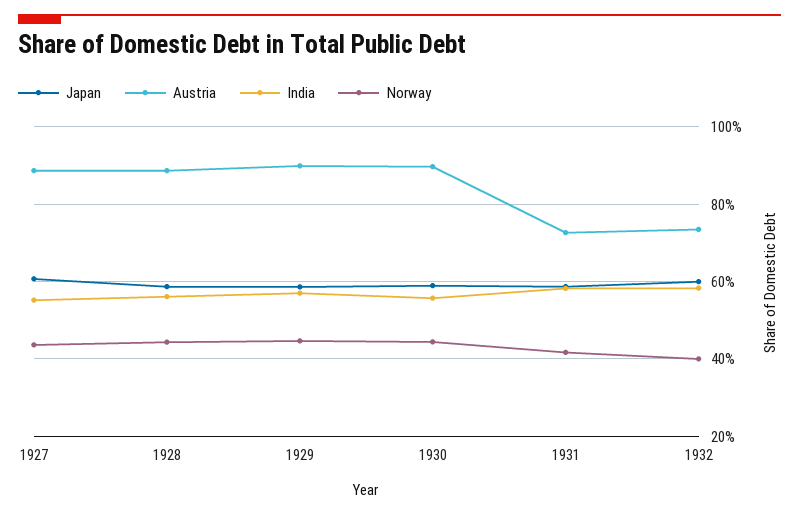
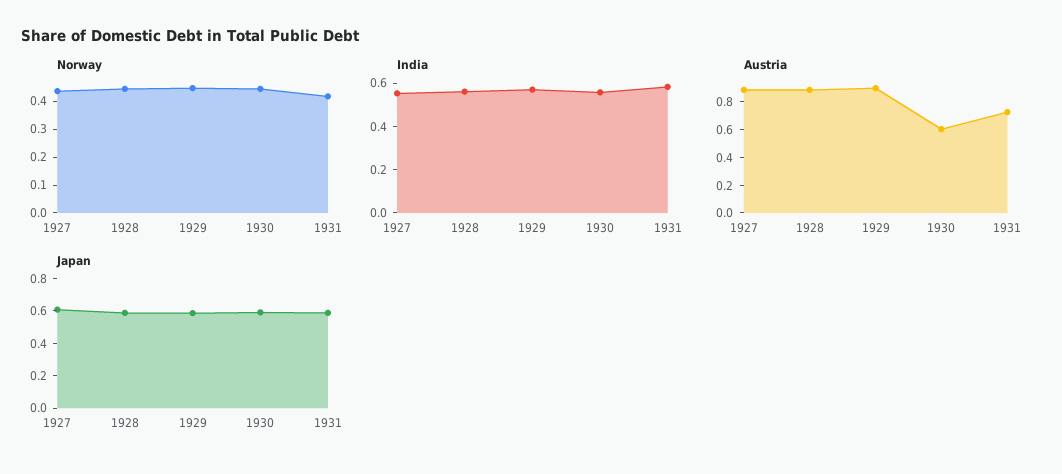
  {
    "Japan": {
      "1927": 0.6,
      "1928": 0.58,
      "1929": 0.58,
      "1930": 0.58,
-     "1931": 0.58,
+     "1931": 0.58
-     "1932": 0.6
    },
    "Austria": {
      "1927": 0.88,
      "1928": 0.88,
      "1929": 0.9,
-     "1930": 0.9,
+     "1930": 0.6,
-     "1931": 0.72,
+     "1931": 0.72
-     "1932": 0.74
    },
    "India": {
      "1927": 0.56,
      "1928": 0.56,
      "1929": 0.58,
      "1930": 0.56,
-     "1931": 0.58,
+     "1931": 0.58
-     "1932": 0.58
    },
    "Norway": {
      "1927": 0.44,
      "1928": 0.44,
      "1929": 0.44,
      "1930": 0.44,
-     "1931": 0.42,
+     "1931": 0.42
-     "1932": 0.4
    }
  }

